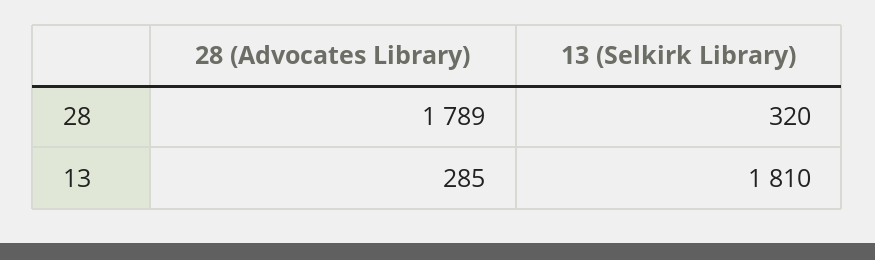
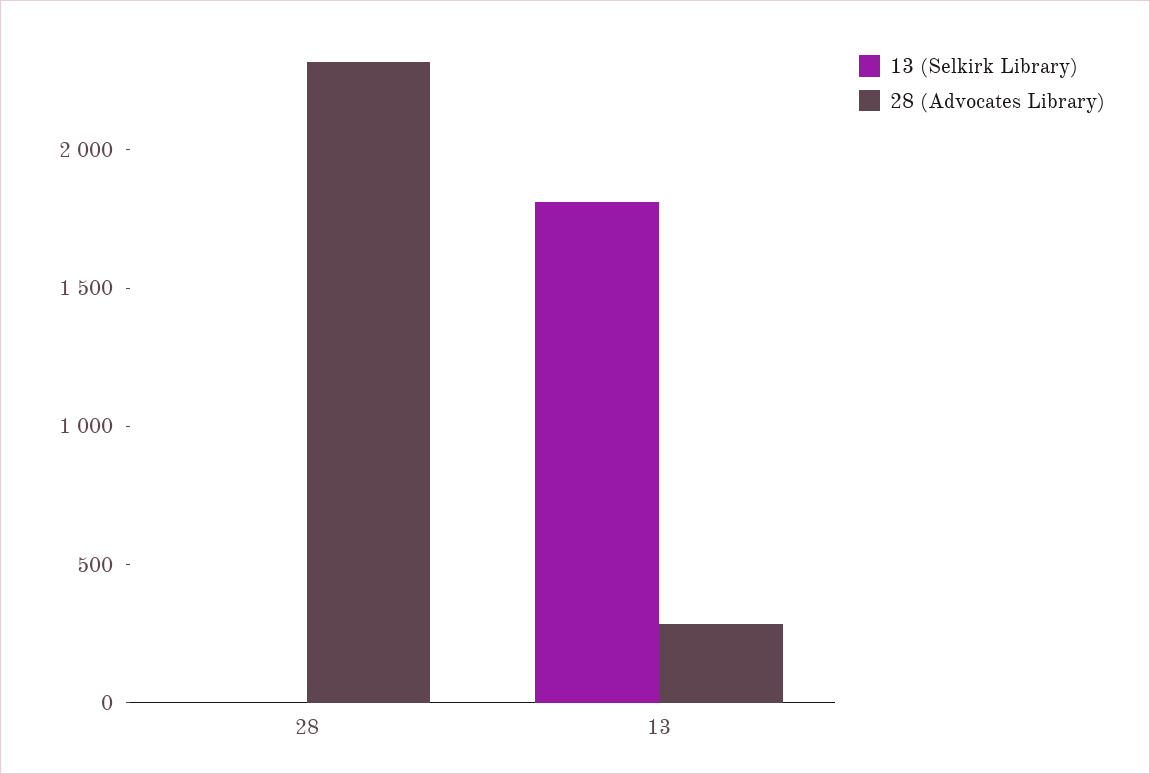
  {
    "28 (Advocates Library)": {
-     "28": 1789,
+     "28": 2300,
      "13": 285
    },
    "13 (Selkirk Library)": {
-     "28": 320,
+     "28": 0,
      "13": 1810
    }
  }

